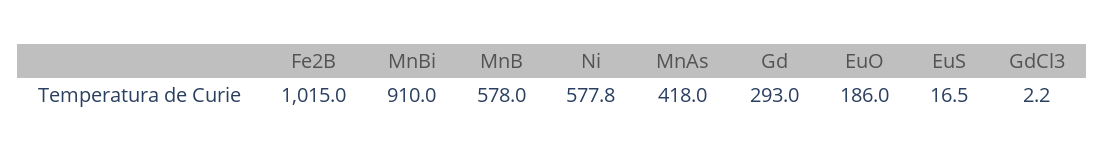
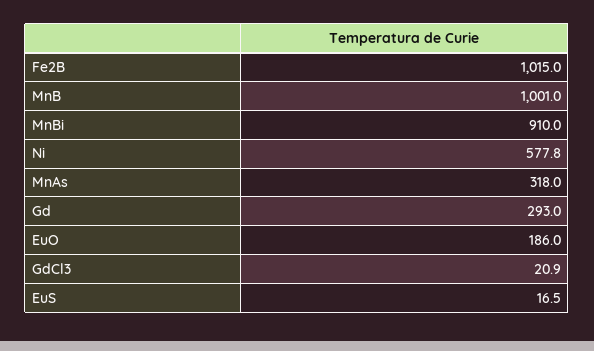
  {
    "Fe2B": 1015,
    "MnBi": 910,
-   "MnB": 578,
+   "MnB": 1001,
    "Ni": 577.8,
-   "MnAs": 418,
+   "MnAs": 318,
    "Gd": 293,
    "EuO": 186,
    "EuS": 16.5,
-   "GdCl3": 2.2
+   "GdCl3": 20.9
  }

